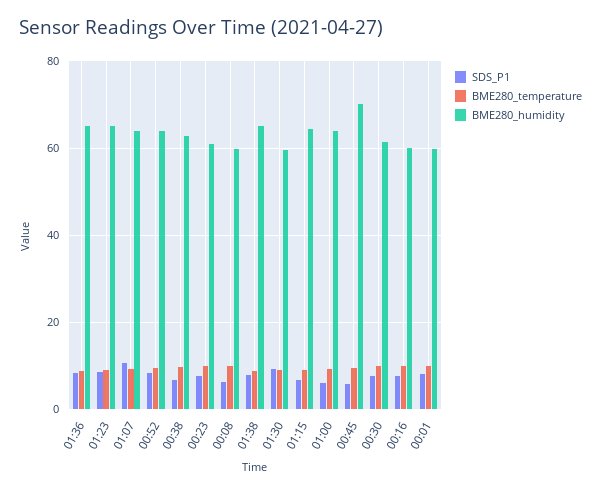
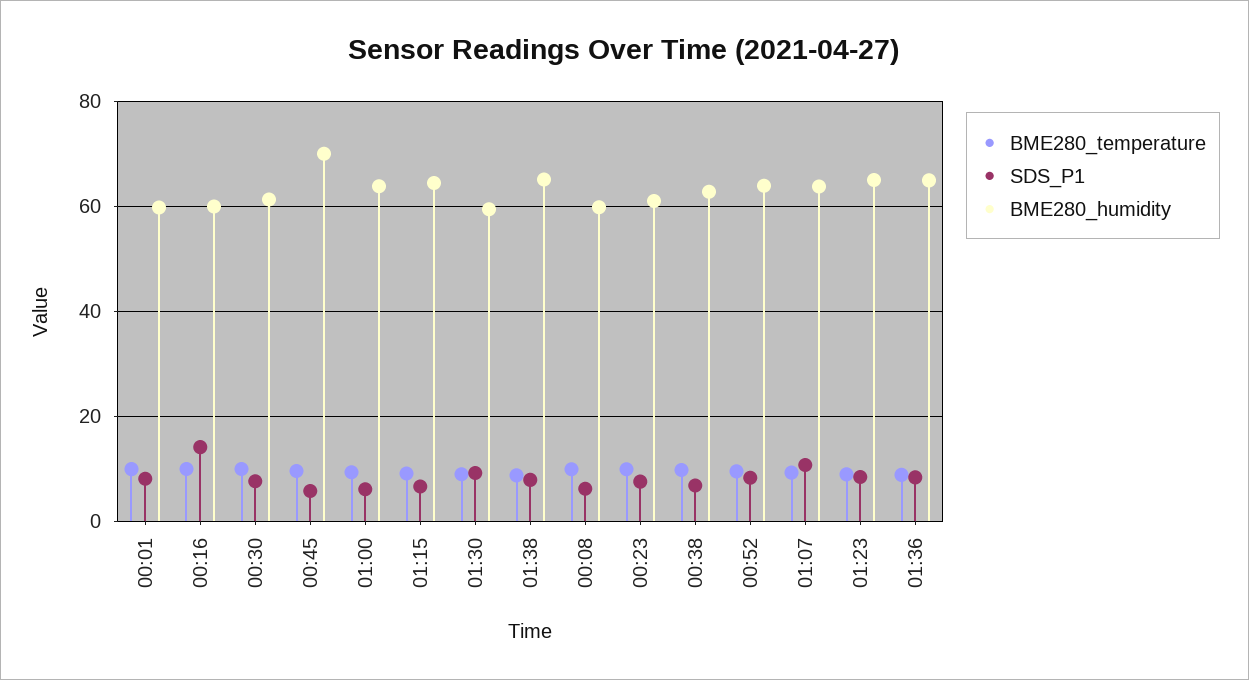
  {
    "SDS_P1": {
      "01:36": 8,
      "01:23": 8,
      "01:07": 10,
      "00:52": 8,
      "00:38": 6,
      "00:23": 8,
      "00:08": 6,
      "01:38": 8,
      "01:30": 10,
      "01:15": 6,
      "01:00": 6,
      "00:45": 6,
      "00:30": 8,
-     "00:16": 8,
+     "00:16": 14,
      "00:01": 8
    },
    "BME280_temperature": {
      "01:36": 8,
      "01:23": 8,
      "01:07": 10,
      "00:52": 10,
      "00:38": 10,
      "00:23": 10,
      "00:08": 10,
      "01:38": 8,
      "01:30": 8,
      "01:15": 10,
      "01:00": 10,
      "00:45": 10,
      "00:30": 10,
      "00:16": 10,
      "00:01": 10
    },
    "BME280_humidity": {
      "01:36": 64,
      "01:23": 66,
      "01:07": 64,
      "00:52": 64,
      "00:38": 62,
      "00:23": 62,
      "00:08": 60,
      "01:38": 66,
      "01:30": 60,
      "01:15": 64,
      "01:00": 64,
      "00:45": 70,
      "00:30": 62,
      "00:16": 60,
      "00:01": 60
    }
  }

